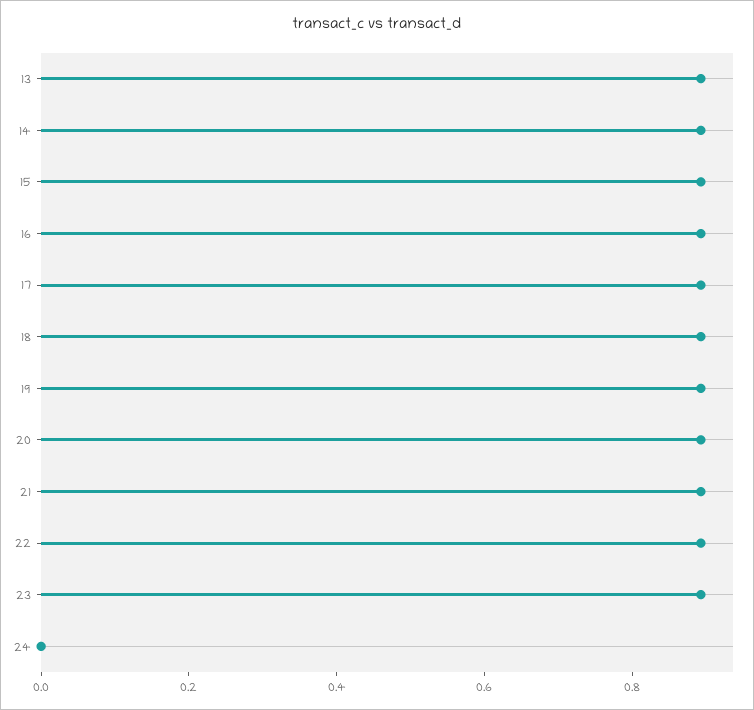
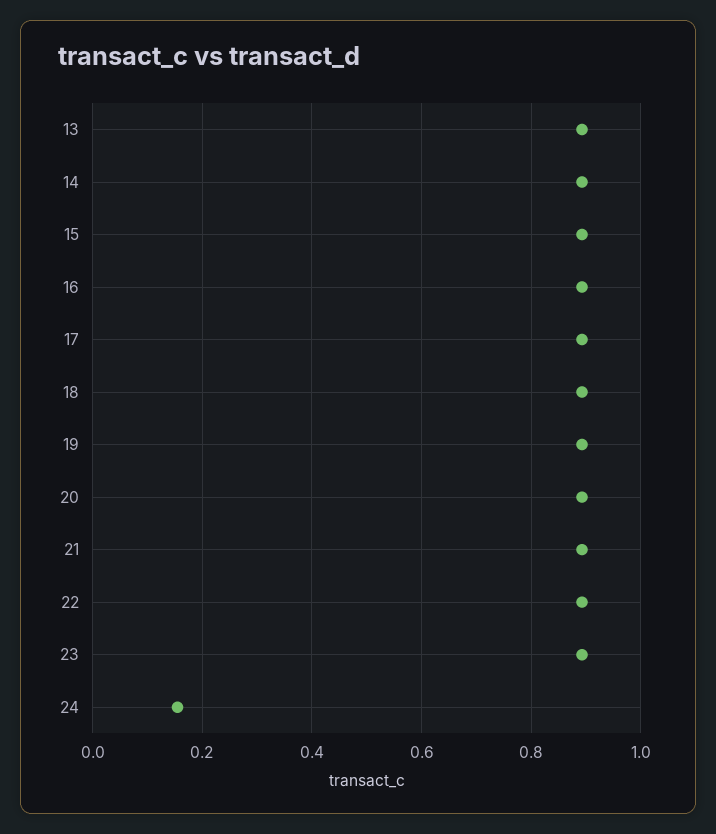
  {
    "13": 0.9,
    "14": 0.9,
    "15": 0.9,
    "16": 0.9,
    "17": 0.9,
    "18": 0.9,
    "19": 0.9,
    "20": 0.9,
    "21": 0.9,
    "22": 0.9,
    "23": 0.9,
-   "24": 0
+   "24": 0.16
  }

